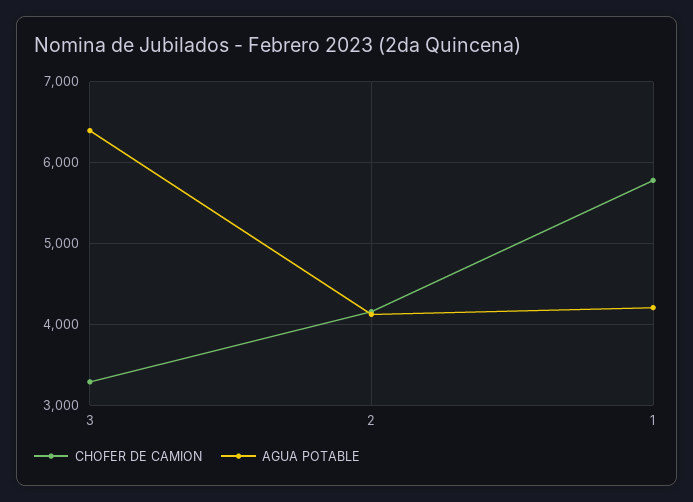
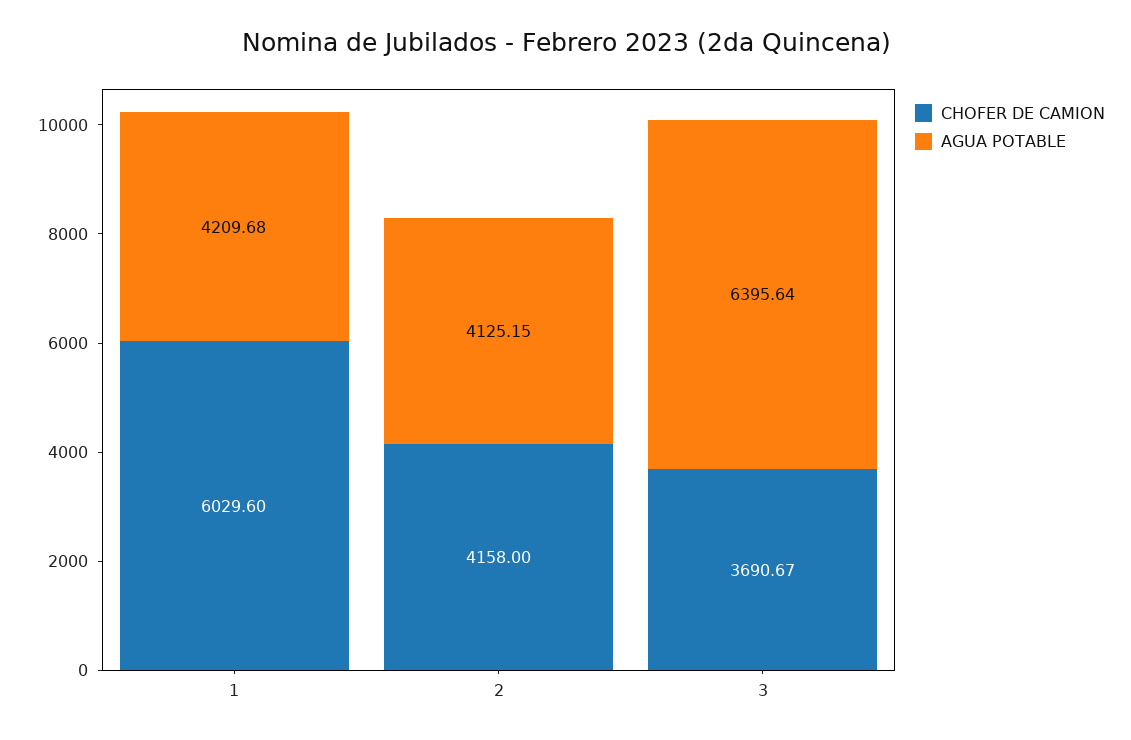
  {
    "CHOFER DE CAMION": {
-     "3": 3300,
+     "3": 3690.67,
      "2": 4158,
-     "1": 5800
+     "1": 6029.6
    },
    "AGUA POTABLE": {
      "3": 6395.64,
      "2": 4125.15,
      "1": 4209.68
    }
  }

